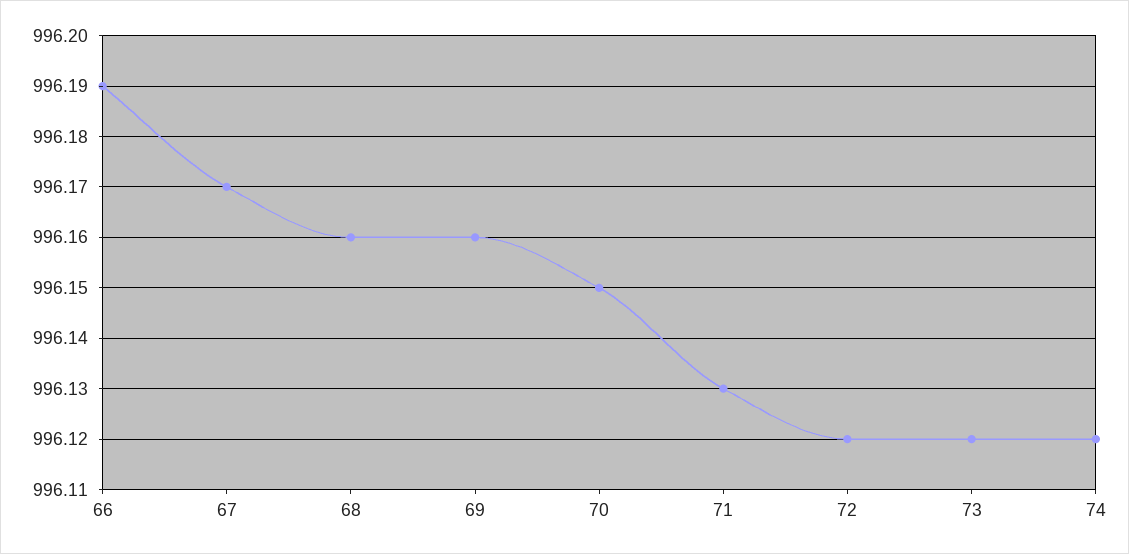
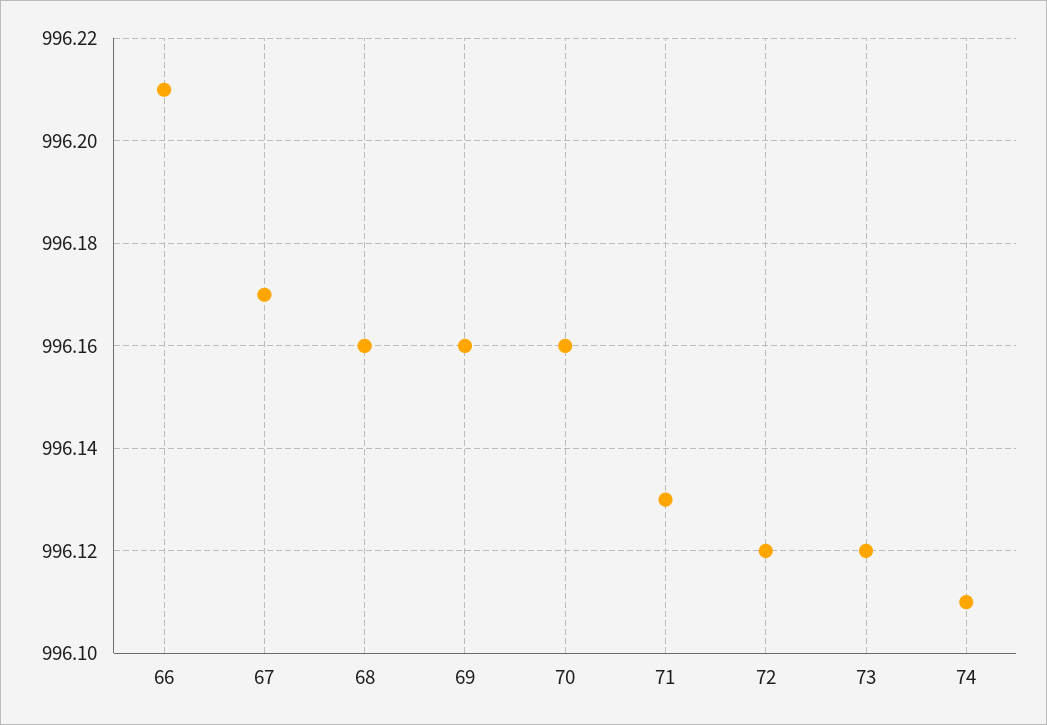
  {
-   "66": 996.19,
+   "66": 996.21,
    "67": 996.17,
    "68": 996.16,
    "69": 996.16,
-   "70": 996.15,
+   "70": 996.16,
    "71": 996.13,
    "72": 996.12,
    "73": 996.12,
-   "74": 996.12
+   "74": 996.11
  }

